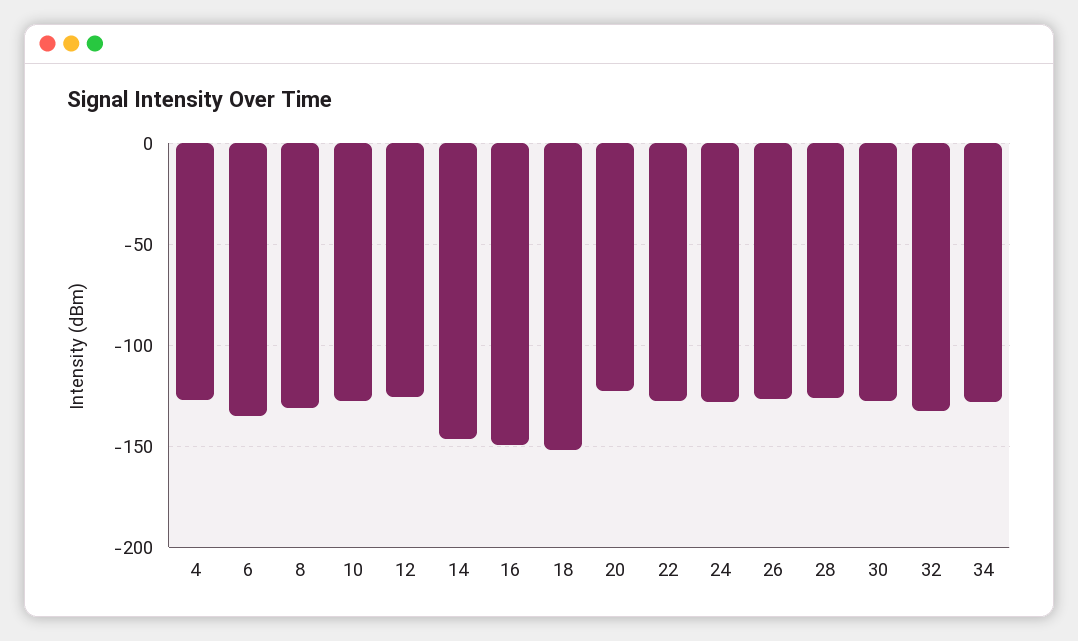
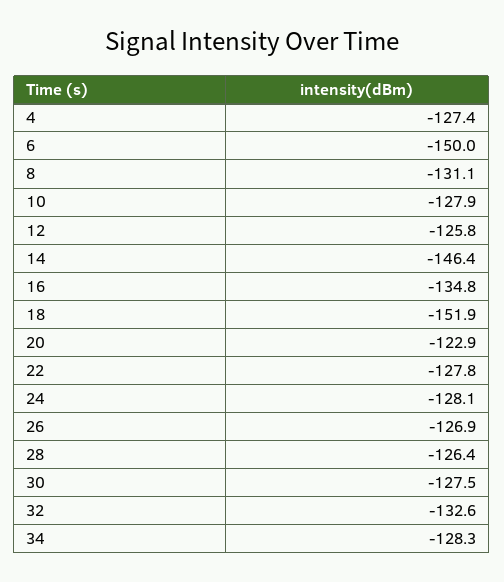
  {
    "4": -127.4,
-   "6": -135,
+   "6": -150,
    "8": -131.1,
    "10": -127.9,
    "12": -125.8,
    "14": -146.4,
-   "16": -150,
+   "16": -134.8,
    "18": -151.9,
    "20": -122.9,
    "22": -127.8,
    "24": -128.1,
    "26": -126.9,
    "28": -126.4,
    "30": -127.5,
    "32": -132.6,
    "34": -128.3
  }

